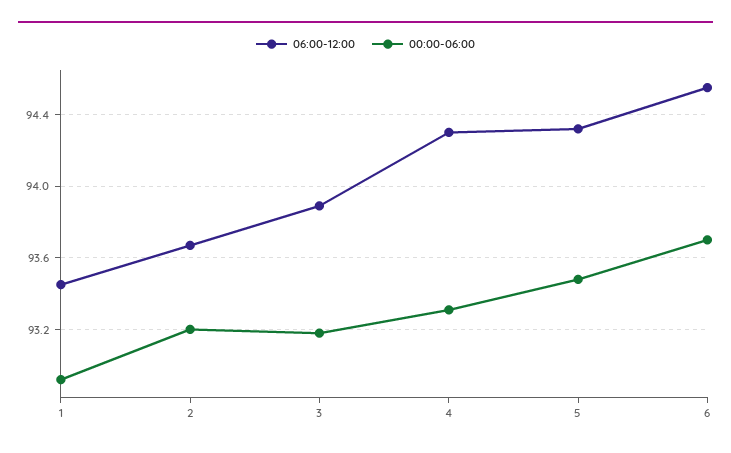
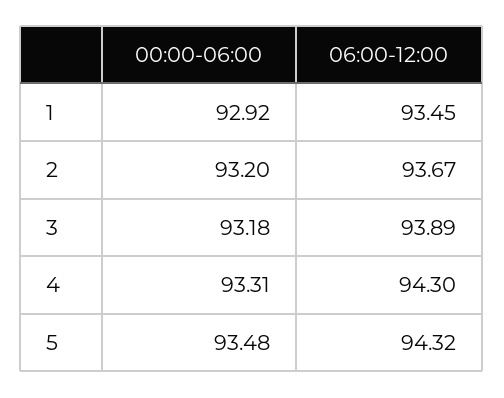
  {
    "06:00-12:00": {
      "1": 93.45,
      "2": 93.67,
      "3": 93.89,
      "4": 94.3,
-     "5": 94.32,
+     "5": 94.32
-     "6": 94.55
    },
    "00:00-06:00": {
      "1": 92.92,
      "2": 93.2,
      "3": 93.18,
      "4": 93.31,
-     "5": 93.48,
+     "5": 93.48
-     "6": 93.7
    }
  }

